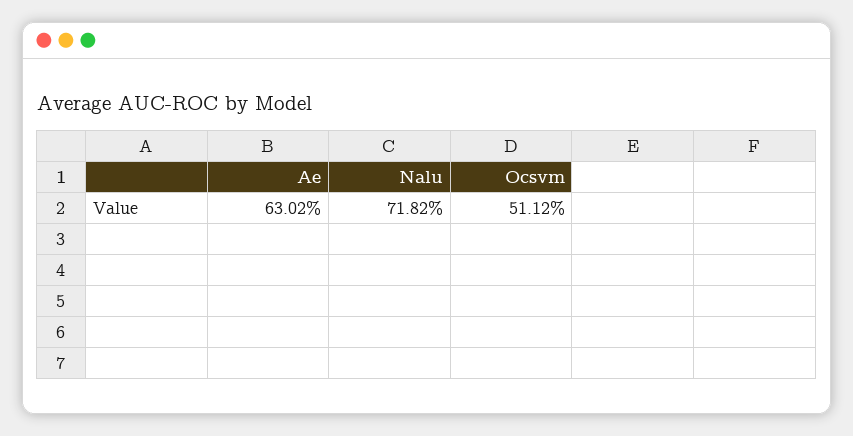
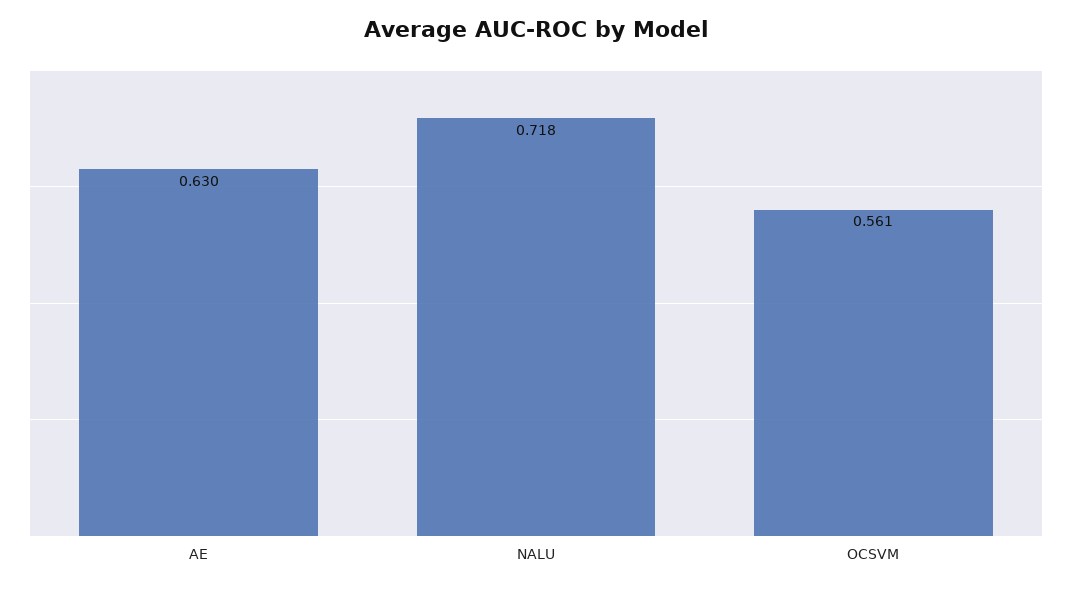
  {
    "Ae": 0.6302,
    "Nalu": 0.7182,
-   "Ocsvm": 0.5112
+   "Ocsvm": 0.561
  }

